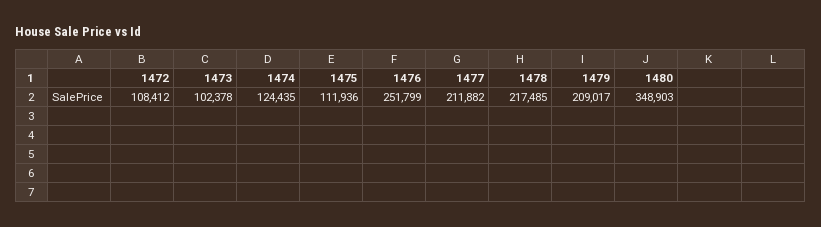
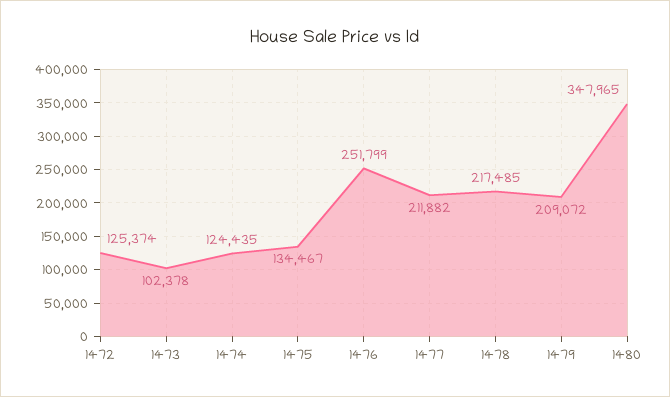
  {
-   "1472": 108412,
+   "1472": 125374,
    "1473": 102378,
    "1474": 124435,
-   "1475": 111936,
+   "1475": 134467,
    "1476": 251799,
    "1477": 211882,
    "1478": 217485,
-   "1479": 209017,
+   "1479": 209072,
-   "1480": 348903
+   "1480": 347965
  }

